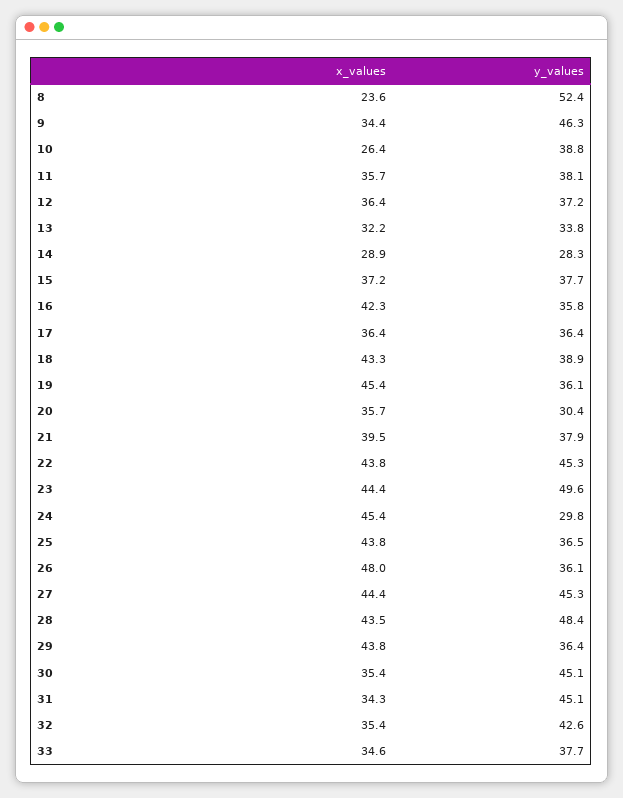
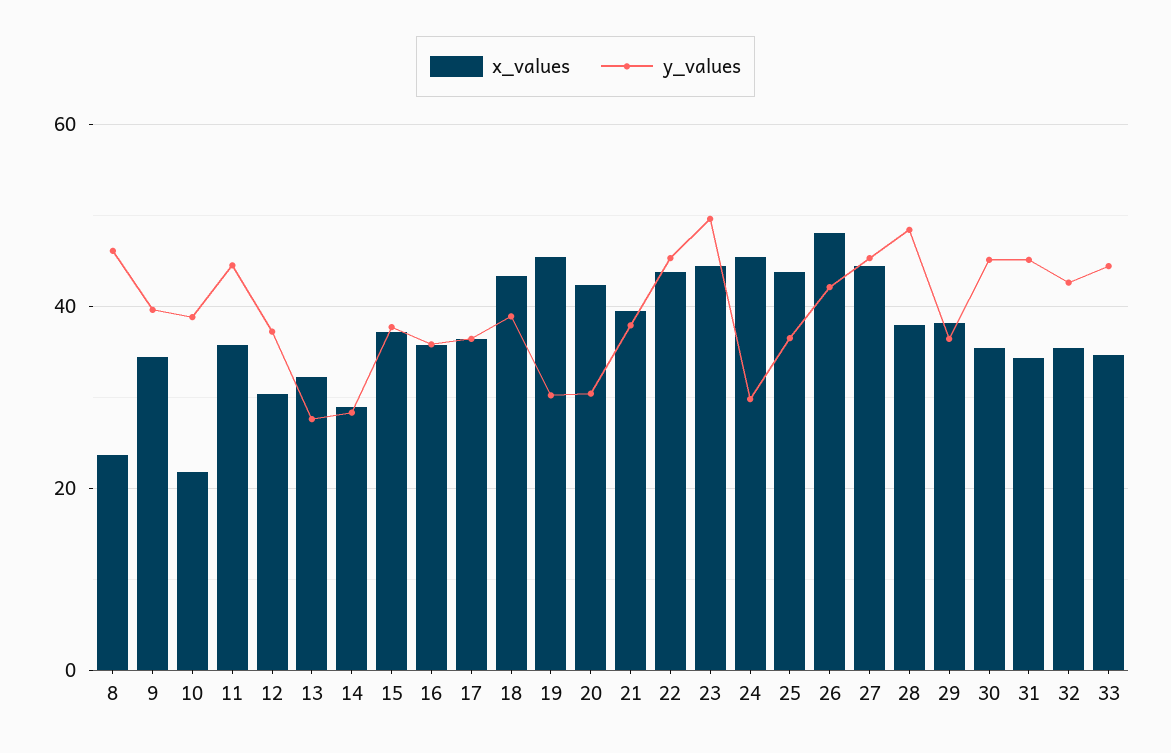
  {
    "x_values": {
      "8": 23.6,
      "9": 34.4,
-     "10": 26.4,
+     "10": 22,
      "11": 35.7,
-     "12": 36.4,
+     "12": 30,
      "13": 32.2,
      "14": 28.9,
      "15": 37.2,
-     "16": 42.3,
+     "16": 36,
      "17": 36.4,
      "18": 43.3,
      "19": 45.4,
-     "20": 35.7,
+     "20": 42,
      "21": 39.5,
      "22": 43.8,
      "23": 44.4,
      "24": 45.4,
      "25": 43.8,
      "26": 48,
      "27": 44.4,
-     "28": 43.5,
+     "28": 38,
-     "29": 43.8,
+     "29": 38,
      "30": 35.4,
      "31": 34.3,
      "32": 35.4,
      "33": 34.6
    },
    "y_values": {
-     "8": 52.4,
+     "8": 46,
-     "9": 46.3,
+     "9": 40,
      "10": 38.8,
-     "11": 38.1,
+     "11": 44,
      "12": 37.2,
-     "13": 33.8,
+     "13": 28,
      "14": 28.3,
      "15": 37.7,
      "16": 35.8,
      "17": 36.4,
      "18": 38.9,
-     "19": 36.1,
+     "19": 30,
      "20": 30.4,
      "21": 37.9,
      "22": 45.3,
      "23": 49.6,
      "24": 29.8,
      "25": 36.5,
-     "26": 36.1,
+     "26": 42,
      "27": 45.3,
      "28": 48.4,
      "29": 36.4,
      "30": 45.1,
      "31": 45.1,
      "32": 42.6,
-     "33": 37.7
+     "33": 44
    }
  }

